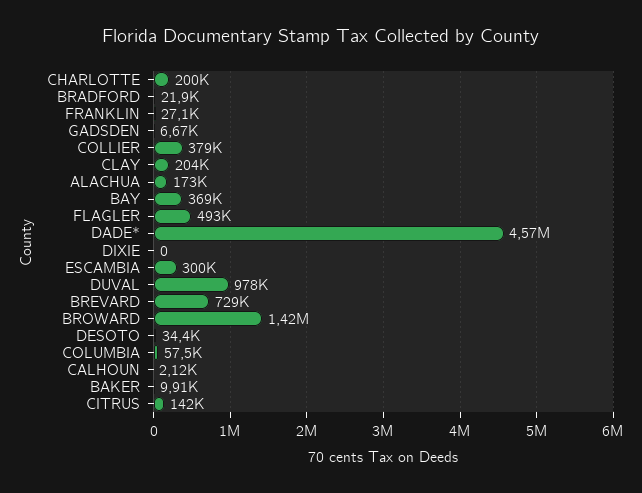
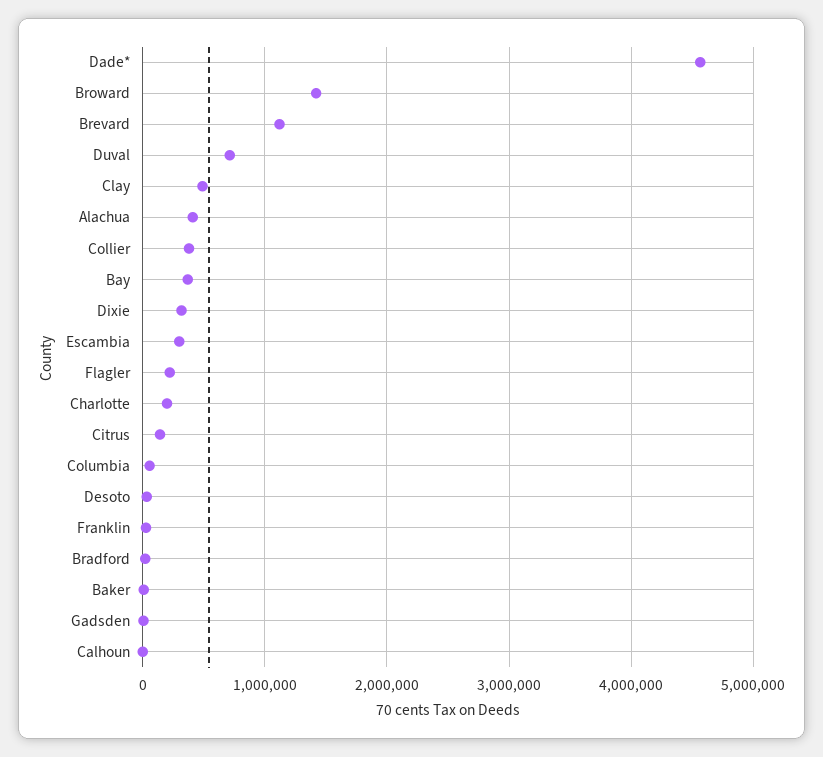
  {
    "CHARLOTTE": 200000,
    "BRADFORD": 21900,
    "FRANKLIN": 27100,
    "GADSDEN": 6670,
    "COLLIER": 379000,
-   "CLAY": 204000,
+   "CLAY": 500000,
-   "ALACHUA": 173000,
+   "ALACHUA": 400000,
    "BAY": 369000,
-   "FLAGLER": 493000,
+   "FLAGLER": 200000,
    "DADE*": 4570000,
-   "DIXIE": 0,
+   "DIXIE": 300000,
    "ESCAMBIA": 300000,
-   "DUVAL": 978000,
+   "DUVAL": 700000,
-   "BREVARD": 729000,
+   "BREVARD": 1100000,
    "BROWARD": 1420000,
    "DESOTO": 34400,
    "COLUMBIA": 57500,
    "CALHOUN": 2120,
    "BAKER": 9910,
    "CITRUS": 142000
  }

